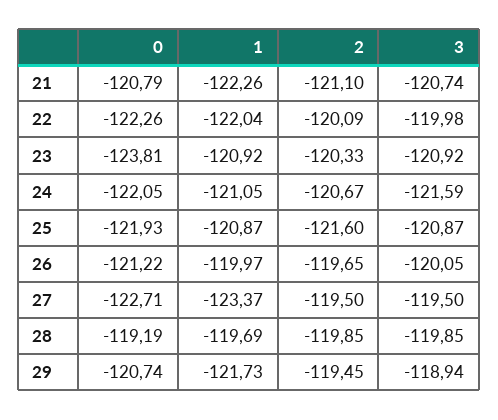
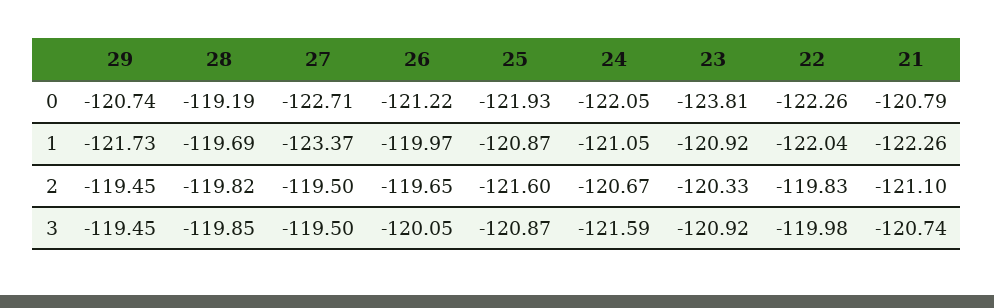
  {
    "0": {
      "21": -120.79,
      "22": -122.26,
      "23": -123.81,
      "24": -122.05,
      "25": -121.93,
      "26": -121.22,
      "27": -122.71,
      "28": -119.19,
      "29": -120.74
    },
    "1": {
      "21": -122.26,
      "22": -122.04,
      "23": -120.92,
      "24": -121.05,
      "25": -120.87,
      "26": -119.97,
      "27": -123.37,
      "28": -119.69,
      "29": -121.73
    },
    "2": {
      "21": -121.1,
-     "22": -120.09,
+     "22": -119.83,
      "23": -120.33,
      "24": -120.67,
      "25": -121.6,
      "26": -119.65,
      "27": -119.5,
-     "28": -119.85,
+     "28": -119.82,
      "29": -119.45
    },
    "3": {
      "21": -120.74,
      "22": -119.98,
      "23": -120.92,
      "24": -121.59,
      "25": -120.87,
      "26": -120.05,
      "27": -119.5,
      "28": -119.85,
-     "29": -118.94
+     "29": -119.45
    }
  }

